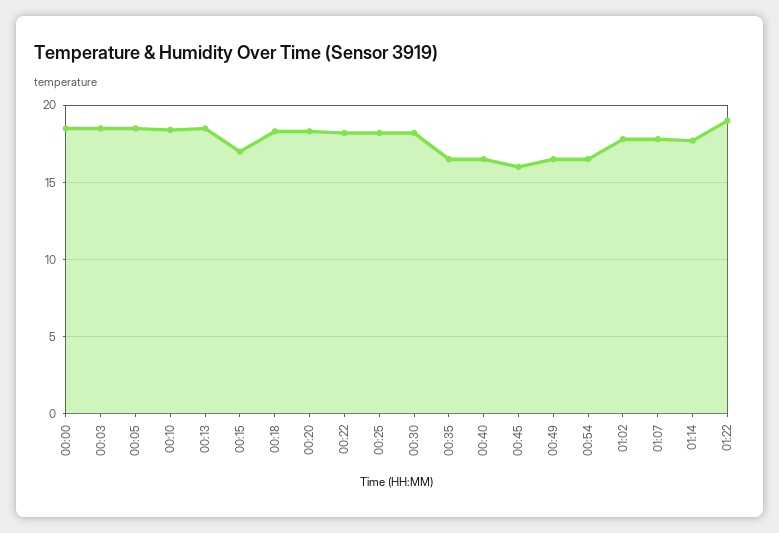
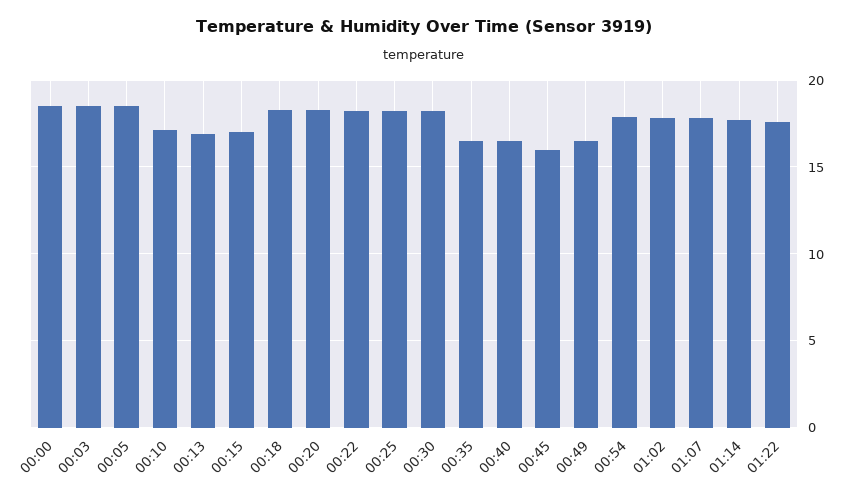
  {
    "00:00": 18.5,
    "00:03": 18.5,
    "00:05": 18.5,
-   "00:10": 18.5,
+   "00:10": 17,
-   "00:13": 18.5,
+   "00:13": 17,
    "00:15": 17,
    "00:18": 18.5,
    "00:20": 18.5,
    "00:22": 18,
    "00:25": 18,
    "00:30": 18,
    "00:35": 16.5,
    "00:40": 16.5,
    "00:45": 16,
    "00:49": 16.5,
-   "00:54": 16.5,
+   "00:54": 18,
    "01:02": 18,
    "01:07": 18,
    "01:14": 17.5,
-   "01:22": 19
+   "01:22": 17.5
  }

